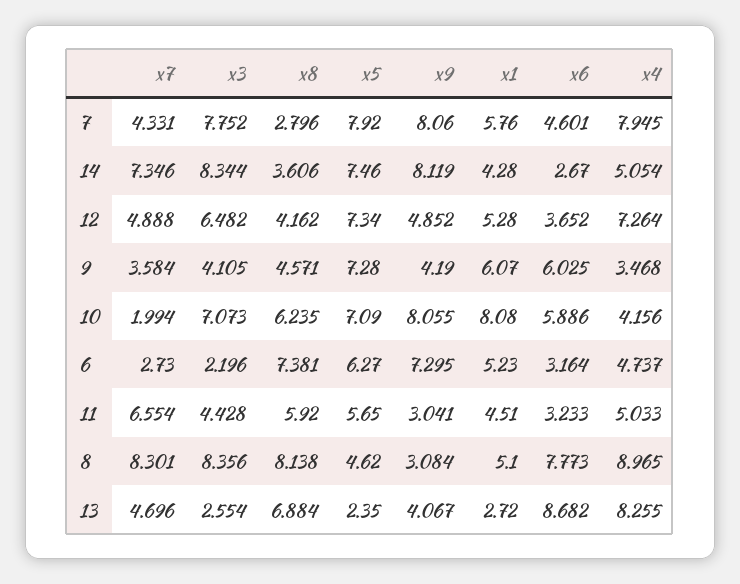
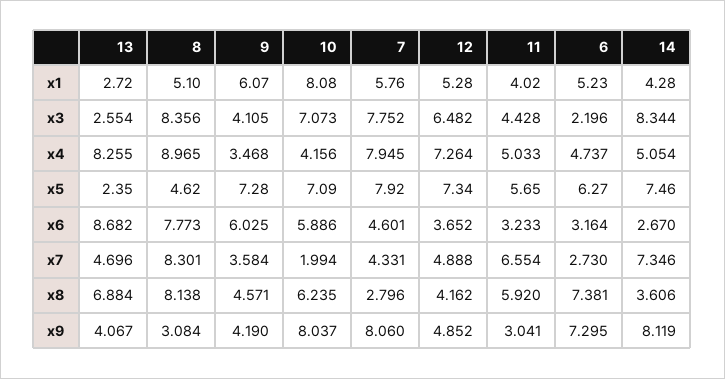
  {
    "x7": {
      "7": 4.331,
      "14": 7.346,
      "12": 4.888,
      "9": 3.584,
      "10": 1.994,
      "6": 2.73,
      "11": 6.554,
      "8": 8.301,
      "13": 4.696
    },
    "x3": {
      "7": 7.752,
      "14": 8.344,
      "12": 6.482,
      "9": 4.105,
      "10": 7.073,
      "6": 2.196,
      "11": 4.428,
      "8": 8.356,
      "13": 2.554
    },
    "x8": {
      "7": 2.796,
      "14": 3.606,
      "12": 4.162,
      "9": 4.571,
      "10": 6.235,
      "6": 7.381,
      "11": 5.92,
      "8": 8.138,
      "13": 6.884
    },
    "x5": {
      "7": 7.92,
      "14": 7.46,
      "12": 7.34,
      "9": 7.28,
      "10": 7.09,
      "6": 6.27,
      "11": 5.65,
      "8": 4.62,
      "13": 2.35
    },
    "x9": {
      "7": 8.06,
      "14": 8.119,
      "12": 4.852,
      "9": 4.19,
-     "10": 8.055,
+     "10": 8.037,
      "6": 7.295,
      "11": 3.041,
      "8": 3.084,
      "13": 4.067
    },
    "x1": {
      "7": 5.76,
      "14": 4.28,
      "12": 5.28,
      "9": 6.07,
      "10": 8.08,
      "6": 5.23,
-     "11": 4.51,
+     "11": 4.02,
      "8": 5.1,
      "13": 2.72
    },
    "x6": {
      "7": 4.601,
      "14": 2.67,
      "12": 3.652,
      "9": 6.025,
      "10": 5.886,
      "6": 3.164,
      "11": 3.233,
      "8": 7.773,
      "13": 8.682
    },
    "x4": {
      "7": 7.945,
      "14": 5.054,
      "12": 7.264,
      "9": 3.468,
      "10": 4.156,
      "6": 4.737,
      "11": 5.033,
      "8": 8.965,
      "13": 8.255
    }
  }

